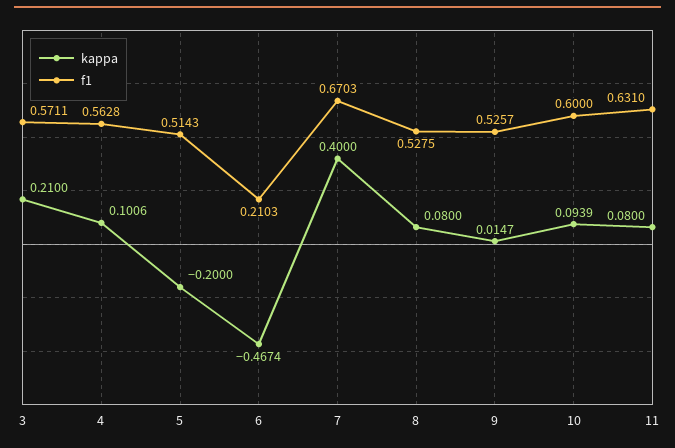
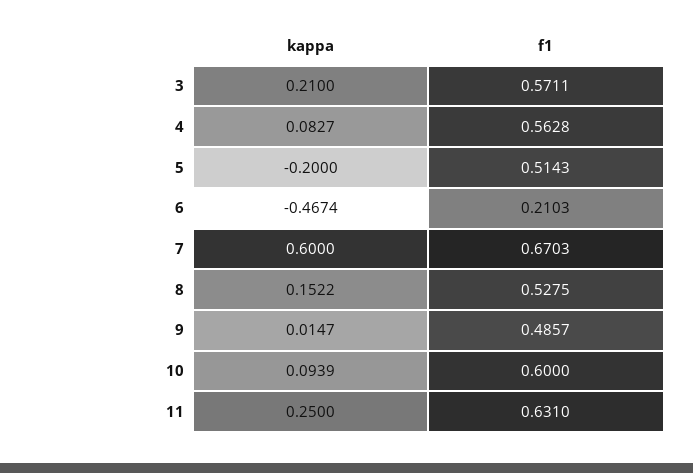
  {
    "kappa": {
      "3": 0.21,
-     "4": 0.1006,
+     "4": 0.0827,
      "5": -0.2,
      "6": -0.4674,
-     "7": 0.4,
+     "7": 0.6,
-     "8": 0.08,
+     "8": 0.1522,
      "9": 0.0147,
      "10": 0.0939,
-     "11": 0.08
+     "11": 0.25
    },
    "f1": {
      "3": 0.5711,
      "4": 0.5628,
      "5": 0.5143,
      "6": 0.2103,
      "7": 0.6703,
      "8": 0.5275,
-     "9": 0.5257,
+     "9": 0.4857,
      "10": 0.6,
      "11": 0.631
    }
  }

